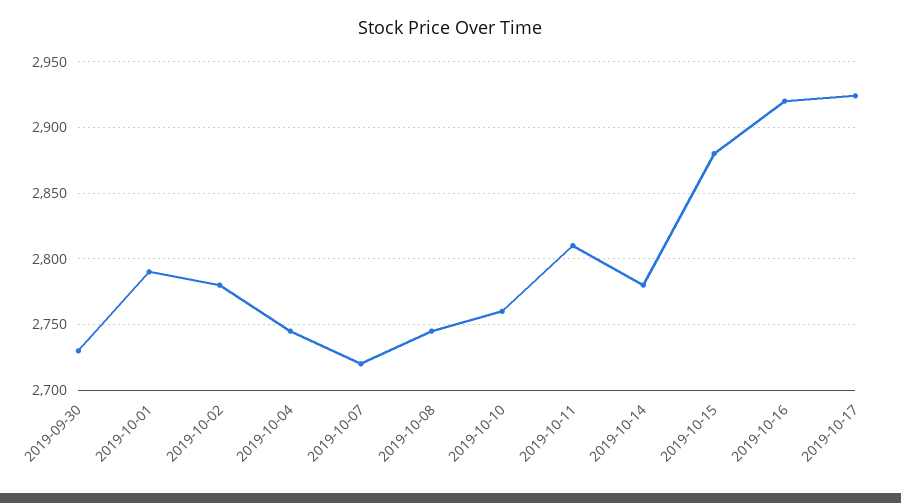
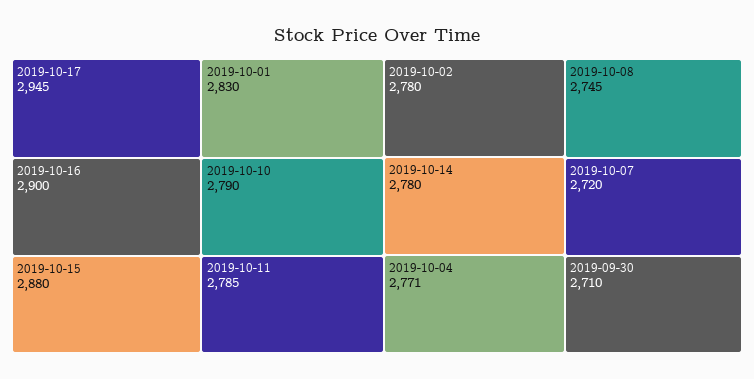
  {
-   "2019-09-30": 2730,
+   "2019-09-30": 2710,
-   "2019-10-01": 2790,
+   "2019-10-01": 2830,
    "2019-10-02": 2780,
-   "2019-10-04": 2745,
+   "2019-10-04": 2771,
    "2019-10-07": 2720,
    "2019-10-08": 2745,
-   "2019-10-10": 2760,
+   "2019-10-10": 2790,
-   "2019-10-11": 2810,
+   "2019-10-11": 2785,
    "2019-10-14": 2780,
    "2019-10-15": 2880,
-   "2019-10-16": 2920,
+   "2019-10-16": 2900,
-   "2019-10-17": 2925
+   "2019-10-17": 2945
  }

